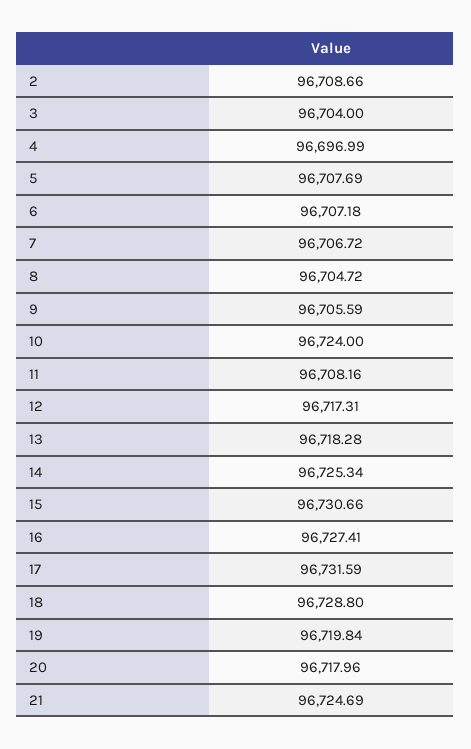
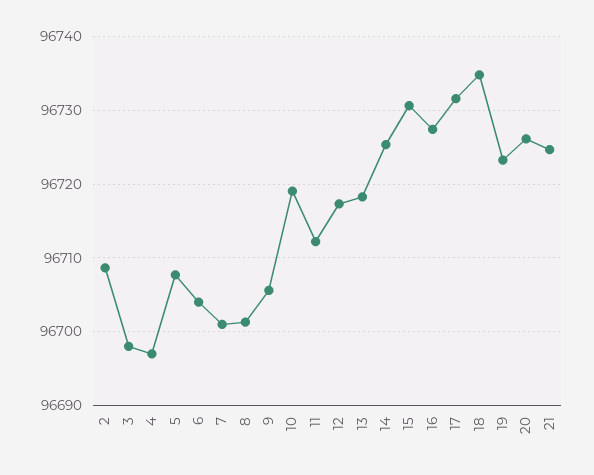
  {
    "2": 96708.66,
-   "3": 96704,
+   "3": 96698,
    "4": 96696.99,
    "5": 96707.69,
-   "6": 96707.18,
+   "6": 96704,
-   "7": 96706.72,
+   "7": 96701,
-   "8": 96704.72,
+   "8": 96701,
    "9": 96705.59,
-   "10": 96724,
+   "10": 96719,
-   "11": 96708.16,
+   "11": 96712,
    "12": 96717.31,
    "13": 96718.28,
    "14": 96725.34,
    "15": 96730.66,
    "16": 96727.41,
    "17": 96731.59,
-   "18": 96728.8,
+   "18": 96735,
-   "19": 96719.84,
+   "19": 96723,
-   "20": 96717.96,
+   "20": 96726,
    "21": 96724.69
  }

